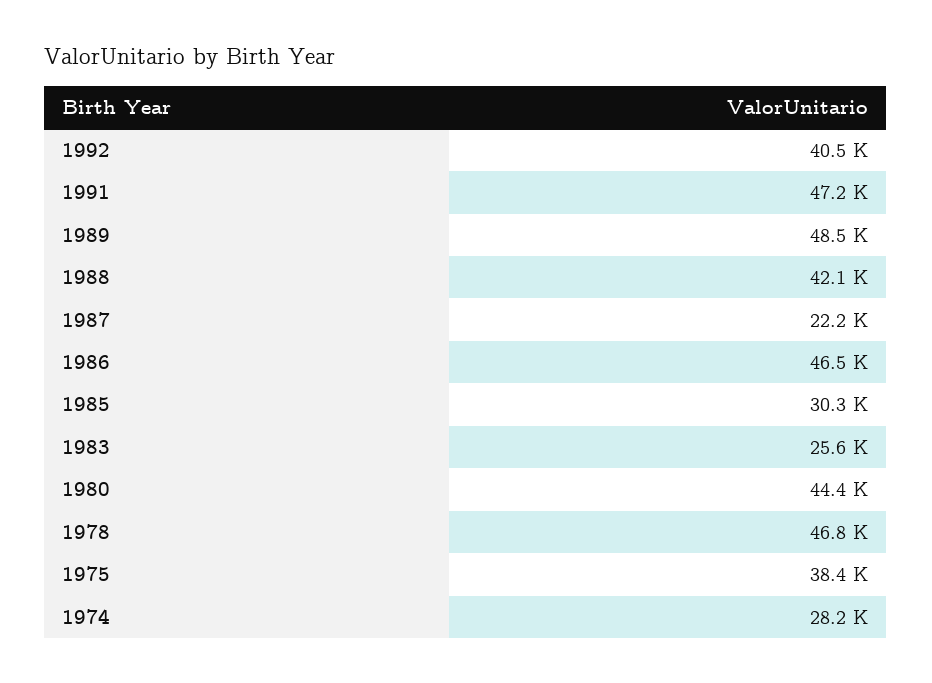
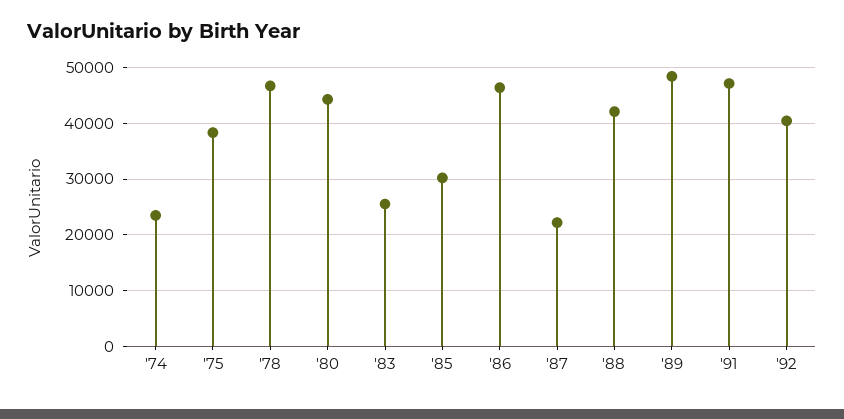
  {
    "1992": 40500,
    "1991": 47200,
    "1989": 48500,
    "1988": 42100,
    "1987": 22200,
    "1986": 46500,
    "1985": 30300,
    "1983": 25600,
    "1980": 44400,
    "1978": 46800,
    "1975": 38400,
-   "1974": 28200
+   "1974": 24000
  }

